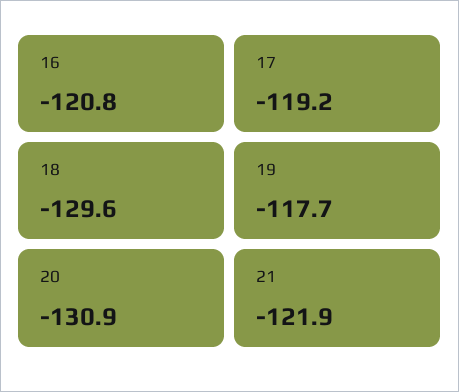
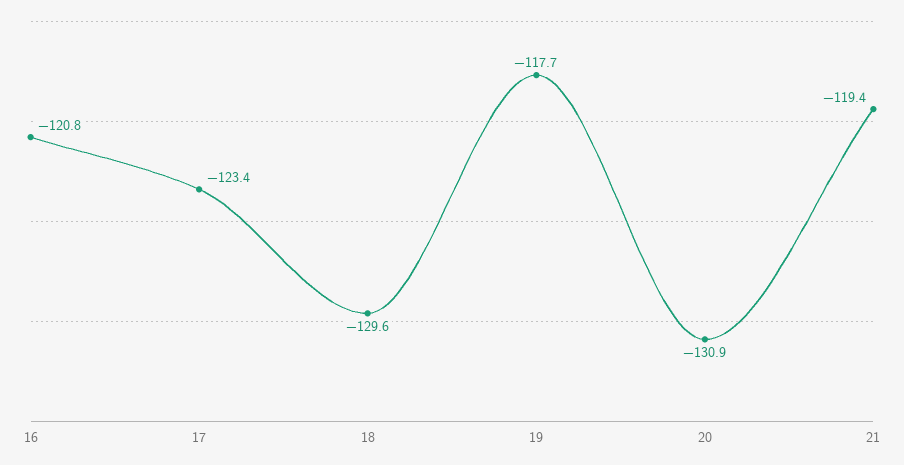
  {
    "16": -120.8,
-   "17": -119.2,
+   "17": -123.4,
    "18": -129.6,
    "19": -117.7,
    "20": -130.9,
-   "21": -121.9
+   "21": -119.4
  }

